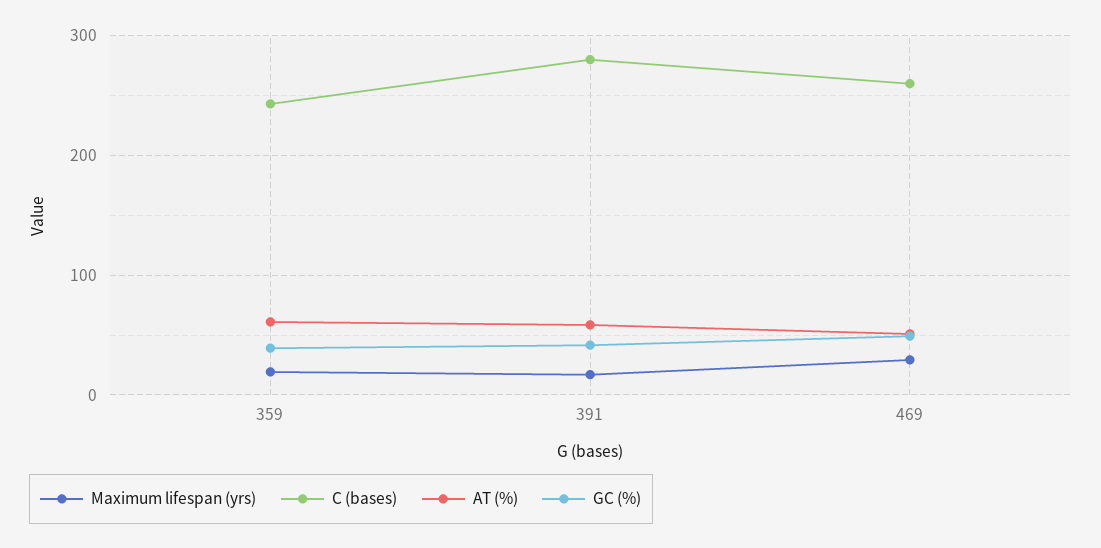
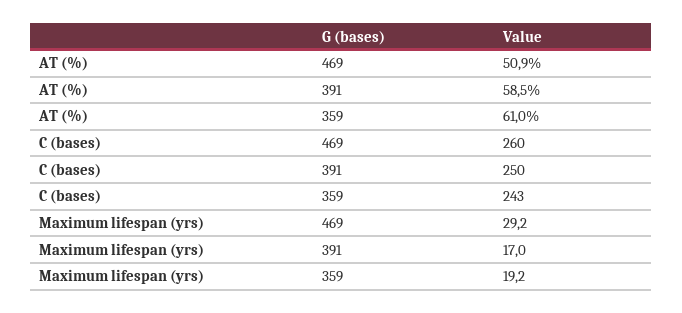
  {
    "Maximum lifespan (yrs)": {
      "359": 19.2,
      "391": 17,
      "469": 29.2
    },
    "C (bases)": {
      "359": 243,
-     "391": 280,
+     "391": 250,
      "469": 260
    },
    "AT (%)": {
      "359": 61,
      "391": 58.5,
      "469": 50.9
-   },
+   }
-   "GC (%)": {
-     "359": 40,
-     "391": 40,
-     "469": 50
-   }
  }

